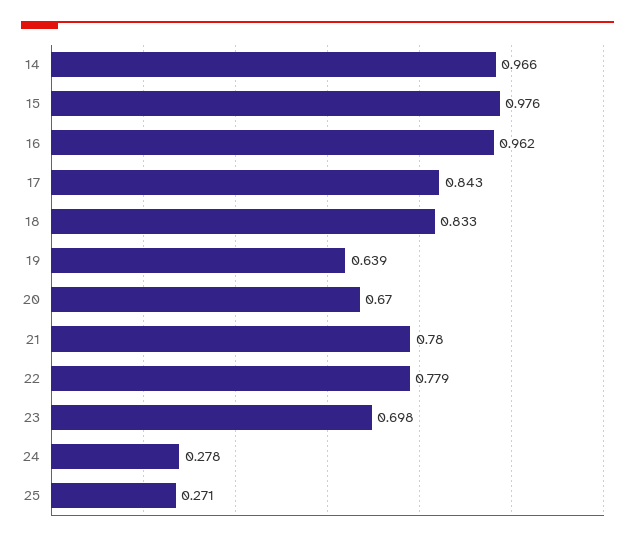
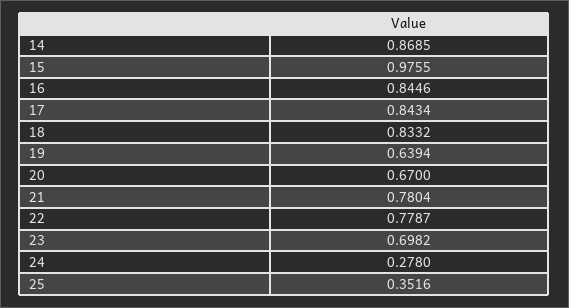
  {
-   "14": 0.966,
+   "14": 0.8685,
    "15": 0.9755,
-   "16": 0.962,
+   "16": 0.8446,
    "17": 0.8434,
    "18": 0.8332,
    "19": 0.6394,
    "20": 0.67,
    "21": 0.7804,
    "22": 0.7787,
    "23": 0.6982,
    "24": 0.278,
-   "25": 0.271
+   "25": 0.3516
  }

